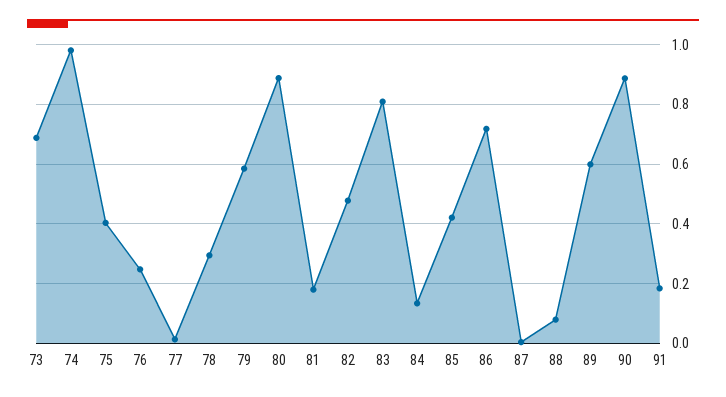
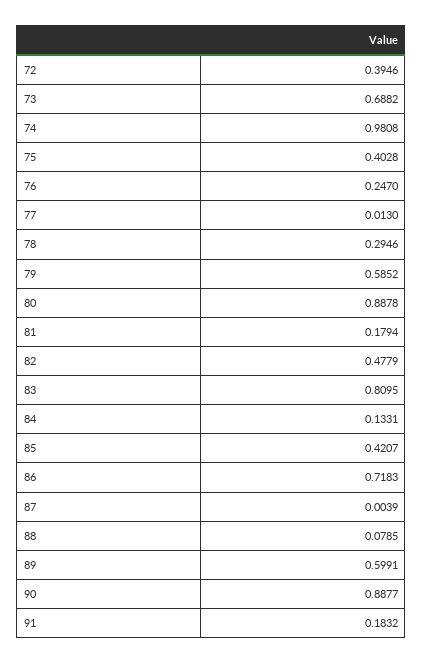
  {
    "73": 0.6882,
    "74": 0.9808,
    "75": 0.4028,
    "76": 0.247,
    "77": 0.013,
    "78": 0.2946,
    "79": 0.5852,
    "80": 0.8878,
    "81": 0.1794,
    "82": 0.4779,
    "83": 0.8095,
    "84": 0.1331,
    "85": 0.4207,
    "86": 0.7183,
    "87": 0.0039,
    "88": 0.0785,
    "89": 0.5991,
    "90": 0.8877,
-   "91": 0.1832
+   "91": 0.1832,
+   "72": 0.3946
  }

